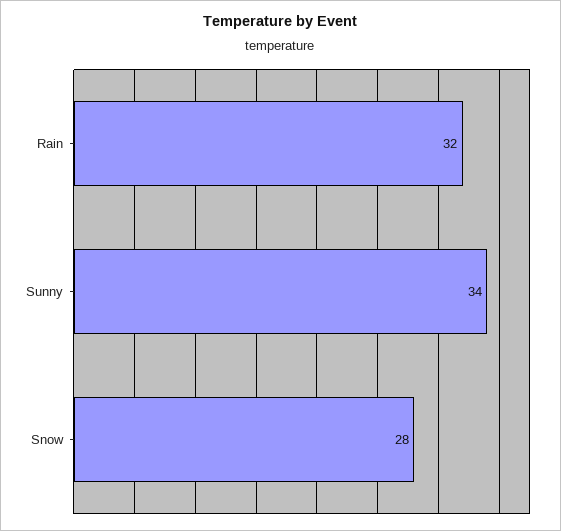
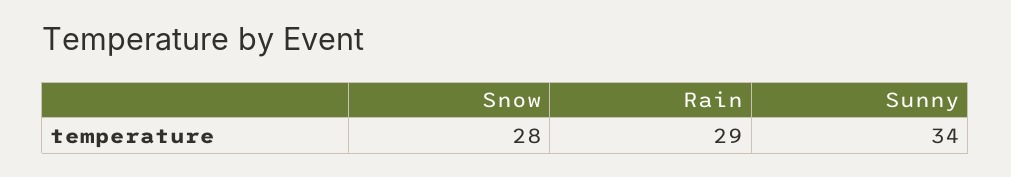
  {
-   "Rain": 32,
+   "Rain": 29,
    "Sunny": 34,
    "Snow": 28
  }

